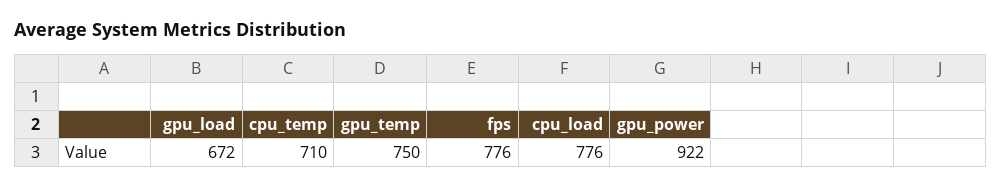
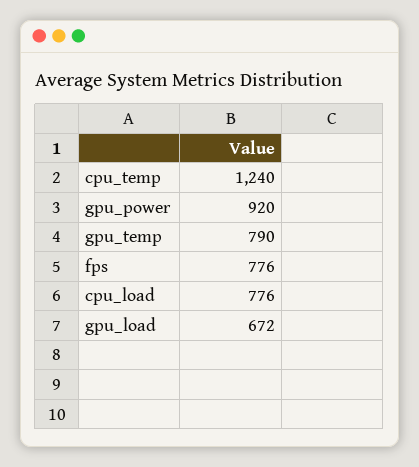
  {
    "gpu_load": 672,
-   "cpu_temp": 710,
+   "cpu_temp": 1240,
-   "gpu_temp": 750,
+   "gpu_temp": 790,
    "fps": 776,
    "cpu_load": 776,
-   "gpu_power": 922
+   "gpu_power": 920
  }

